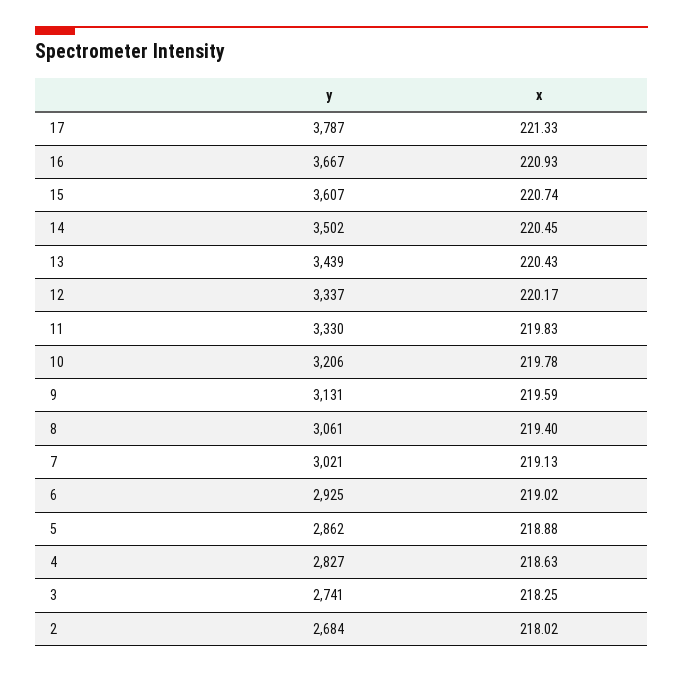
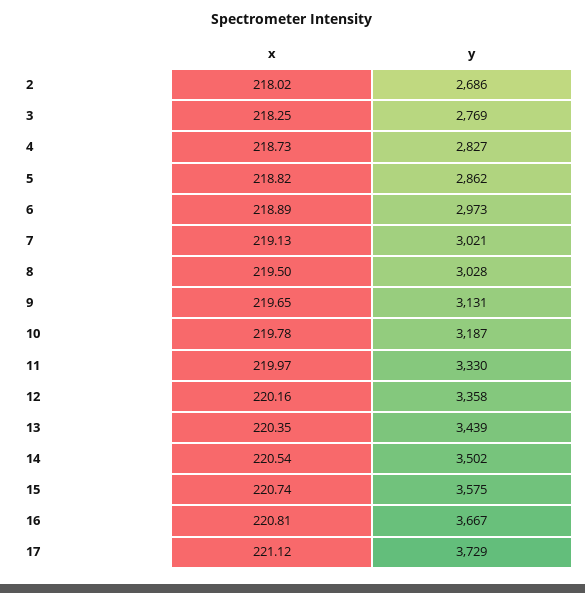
  {
    "y": {
-     "17": 3787,
+     "17": 3729,
      "16": 3667,
-     "15": 3607,
+     "15": 3575,
      "14": 3502,
      "13": 3439,
-     "12": 3337,
+     "12": 3358,
      "11": 3330,
-     "10": 3206,
+     "10": 3187,
      "9": 3131,
-     "8": 3061,
+     "8": 3028,
      "7": 3021,
-     "6": 2925,
+     "6": 2973,
      "5": 2862,
      "4": 2827,
-     "3": 2741,
+     "3": 2769,
-     "2": 2684
+     "2": 2686
    },
    "x": {
-     "17": 221.33,
+     "17": 221.12,
-     "16": 220.93,
+     "16": 220.81,
      "15": 220.74,
-     "14": 220.45,
+     "14": 220.54,
-     "13": 220.43,
+     "13": 220.35,
-     "12": 220.17,
+     "12": 220.16,
-     "11": 219.83,
+     "11": 219.97,
      "10": 219.78,
-     "9": 219.59,
+     "9": 219.65,
-     "8": 219.4,
+     "8": 219.5,
      "7": 219.13,
-     "6": 219.02,
+     "6": 218.89,
-     "5": 218.88,
+     "5": 218.82,
-     "4": 218.63,
+     "4": 218.73,
      "3": 218.25,
      "2": 218.02
    }
  }

